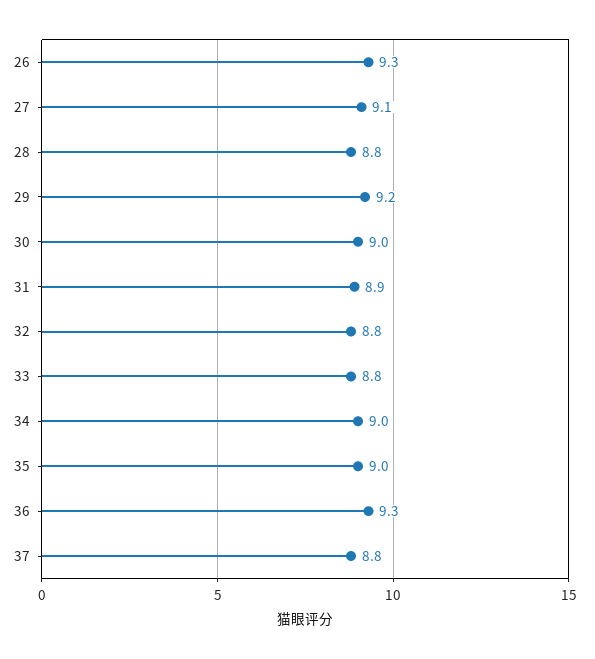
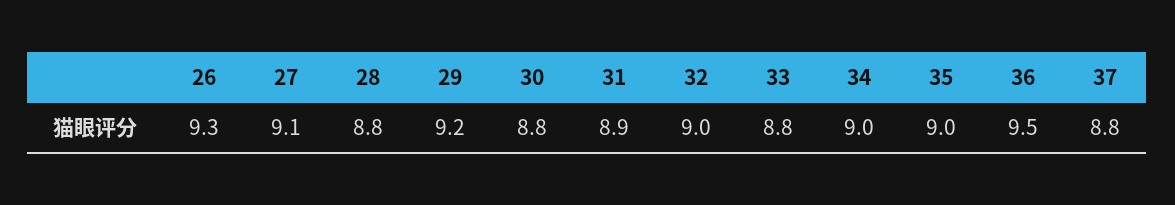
  {
    "26": 9.3,
    "27": 9.1,
    "28": 8.8,
    "29": 9.2,
-   "30": 9,
+   "30": 8.8,
    "31": 8.9,
-   "32": 8.8,
+   "32": 9,
    "33": 8.8,
    "34": 9,
    "35": 9,
-   "36": 9.3,
+   "36": 9.5,
    "37": 8.8
  }

